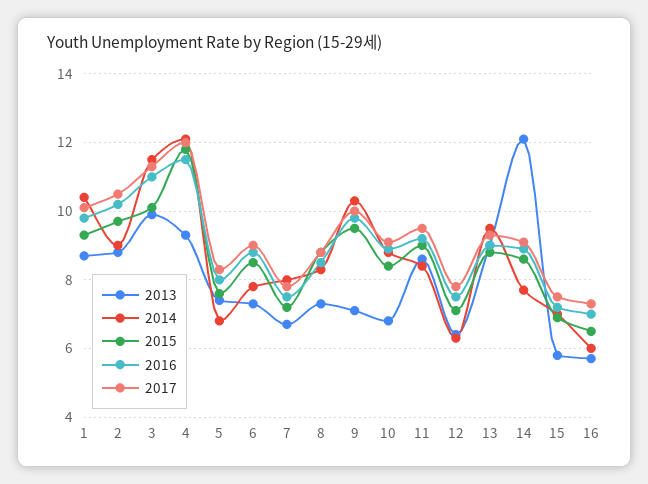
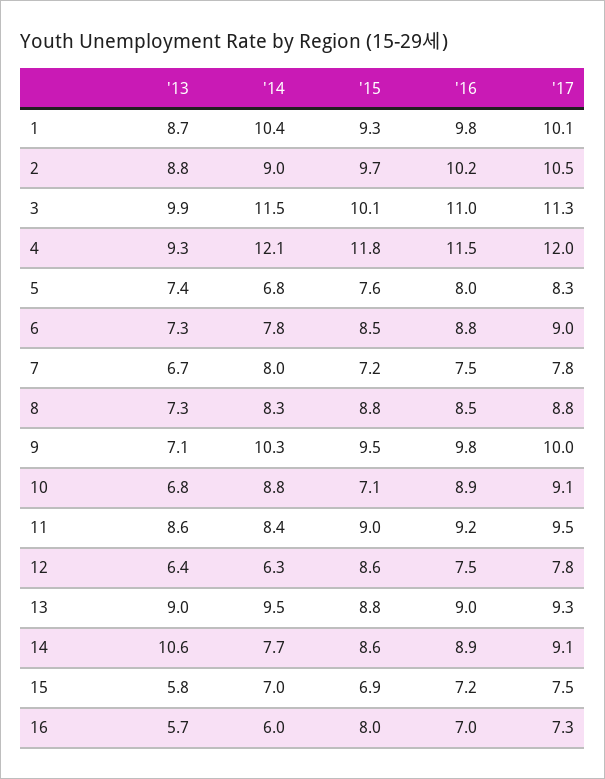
  {
    "2013": {
      "1": 8.7,
      "2": 8.8,
      "3": 9.9,
      "4": 9.3,
      "5": 7.4,
      "6": 7.3,
      "7": 6.7,
      "8": 7.3,
      "9": 7.1,
      "10": 6.8,
      "11": 8.6,
      "12": 6.4,
      "13": 9,
-     "14": 12,
+     "14": 10.6,
      "15": 5.8,
      "16": 5.7
    },
    "2014": {
      "1": 10.4,
      "2": 9,
      "3": 11.5,
      "4": 12.1,
      "5": 6.8,
      "6": 7.8,
      "7": 8,
      "8": 8.3,
      "9": 10.3,
      "10": 8.8,
      "11": 8.4,
      "12": 6.3,
      "13": 9.5,
      "14": 7.7,
      "15": 7,
      "16": 6
    },
    "2015": {
      "1": 9.3,
      "2": 9.7,
      "3": 10.1,
      "4": 11.8,
      "5": 7.6,
      "6": 8.5,
      "7": 7.2,
      "8": 8.8,
      "9": 9.5,
-     "10": 8.5,
+     "10": 7.1,
      "11": 9,
-     "12": 7,
+     "12": 8.6,
      "13": 8.8,
      "14": 8.6,
      "15": 6.9,
-     "16": 6.5
+     "16": 8
    },
    "2016": {
      "1": 9.8,
      "2": 10.2,
      "3": 11,
      "4": 11.5,
      "5": 8,
      "6": 8.8,
      "7": 7.5,
      "8": 8.5,
      "9": 9.8,
      "10": 8.9,
      "11": 9.2,
      "12": 7.5,
      "13": 9,
      "14": 8.9,
      "15": 7.2,
      "16": 7
    },
    "2017": {
      "1": 10.1,
      "2": 10.5,
      "3": 11.3,
      "4": 12,
      "5": 8.3,
      "6": 9,
      "7": 7.8,
      "8": 8.8,
      "9": 10,
      "10": 9.1,
      "11": 9.5,
      "12": 7.8,
      "13": 9.3,
      "14": 9.1,
      "15": 7.5,
      "16": 7.3
    }
  }

